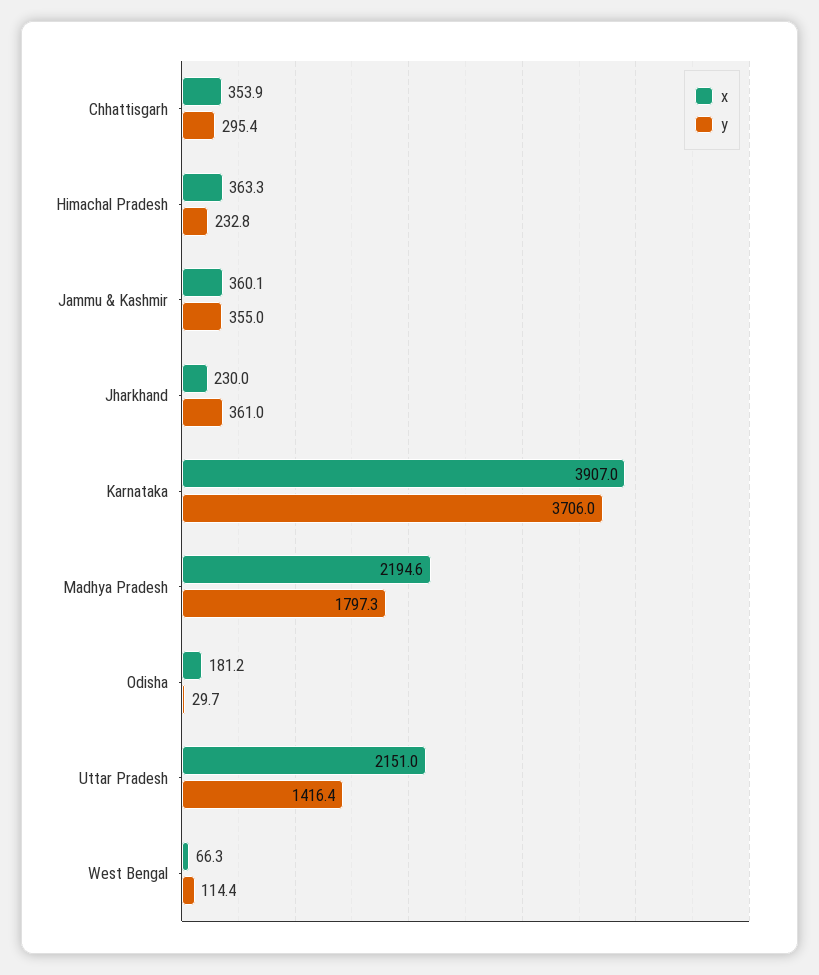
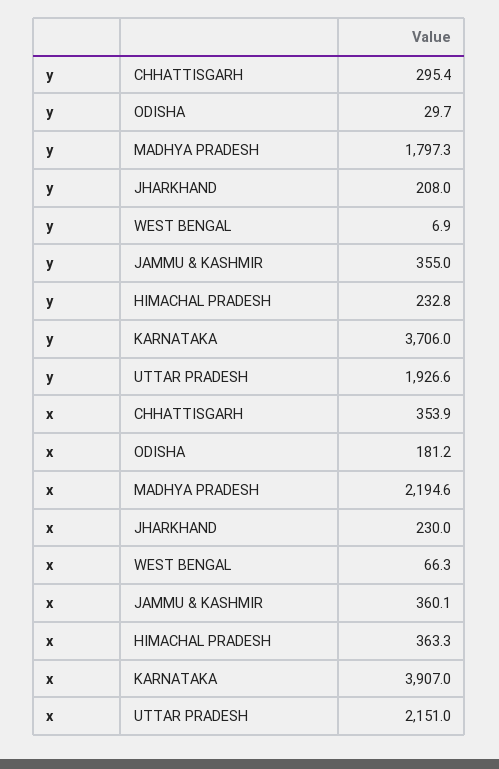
  {
    "x": {
      "Chhattisgarh": 353.9,
      "Himachal Pradesh": 363.3,
      "Jammu & Kashmir": 360.1,
      "Jharkhand": 230,
      "Karnataka": 3907,
      "Madhya Pradesh": 2194.6,
      "Odisha": 181.2,
      "Uttar Pradesh": 2151,
      "West Bengal": 66.3
    },
    "y": {
      "Chhattisgarh": 295.4,
      "Himachal Pradesh": 232.8,
      "Jammu & Kashmir": 355,
-     "Jharkhand": 361,
+     "Jharkhand": 208,
      "Karnataka": 3706,
      "Madhya Pradesh": 1797.3,
      "Odisha": 29.7,
-     "Uttar Pradesh": 1416.4,
+     "Uttar Pradesh": 1926.6,
-     "West Bengal": 114.4
+     "West Bengal": 6.9
    }
  }

